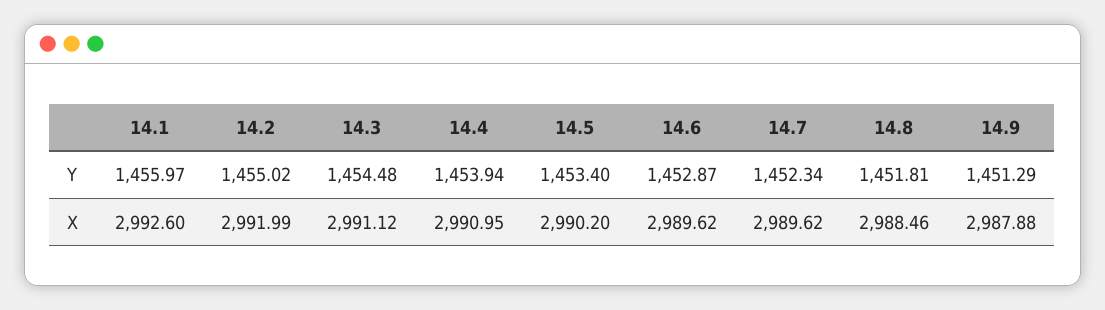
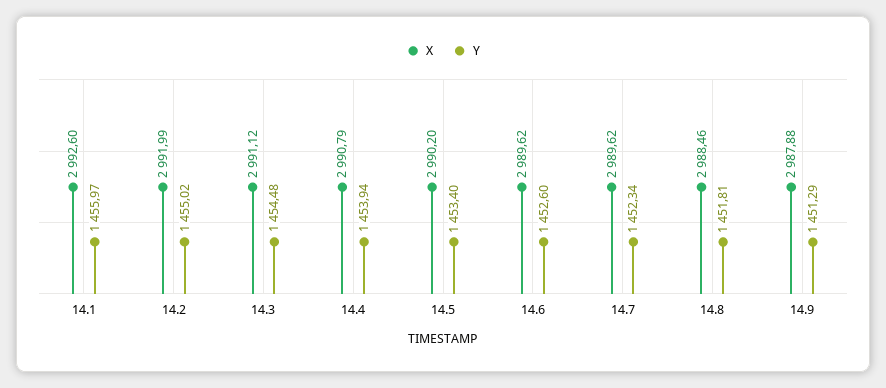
  {
    "Y": {
      "14.1": 1455.97,
      "14.2": 1455.02,
      "14.3": 1454.48,
      "14.4": 1453.94,
      "14.5": 1453.4,
-     "14.6": 1452.87,
+     "14.6": 1452.6,
      "14.7": 1452.34,
      "14.8": 1451.81,
      "14.9": 1451.29
    },
    "X": {
      "14.1": 2992.6,
      "14.2": 2991.99,
      "14.3": 2991.12,
-     "14.4": 2990.95,
+     "14.4": 2990.79,
      "14.5": 2990.2,
      "14.6": 2989.62,
      "14.7": 2989.62,
      "14.8": 2988.46,
      "14.9": 2987.88
    }
  }

